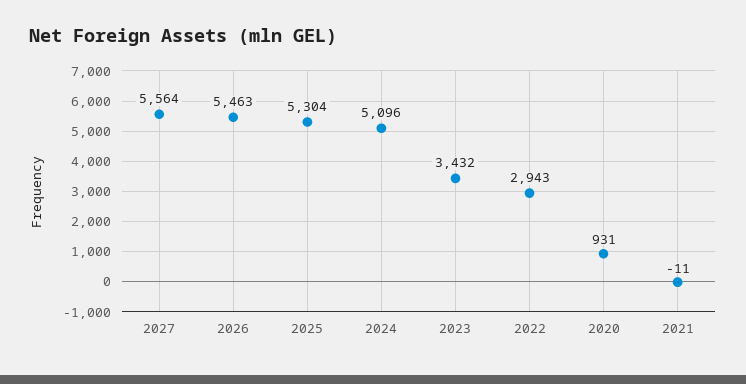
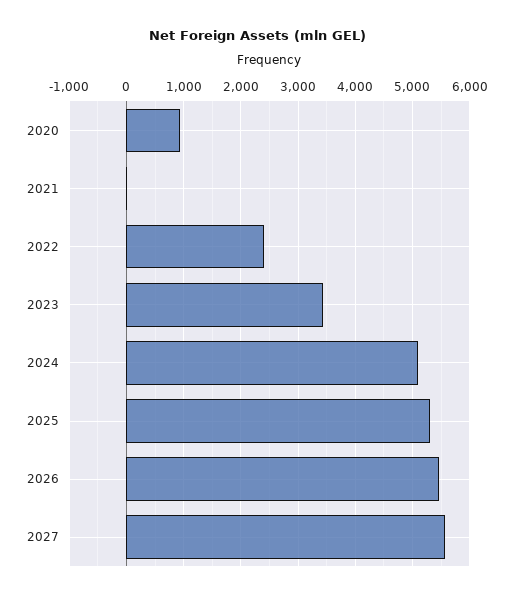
  {
    "2027": 5564,
    "2026": 5463,
    "2025": 5304,
    "2024": 5096,
    "2023": 3432,
-   "2022": 2943,
+   "2022": 2400,
    "2020": 931,
    "2021": -11
  }

